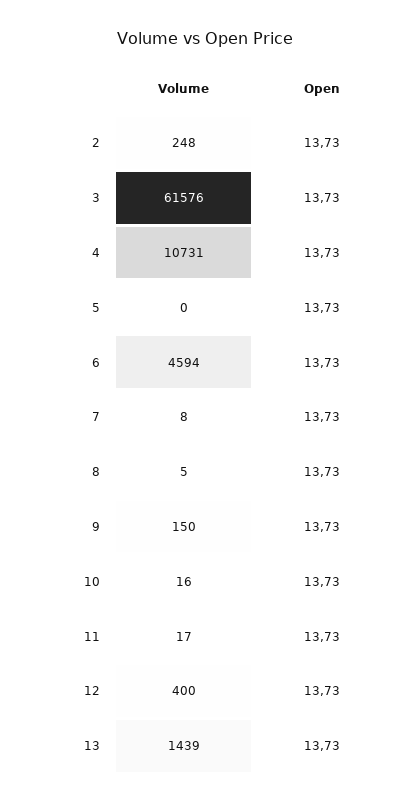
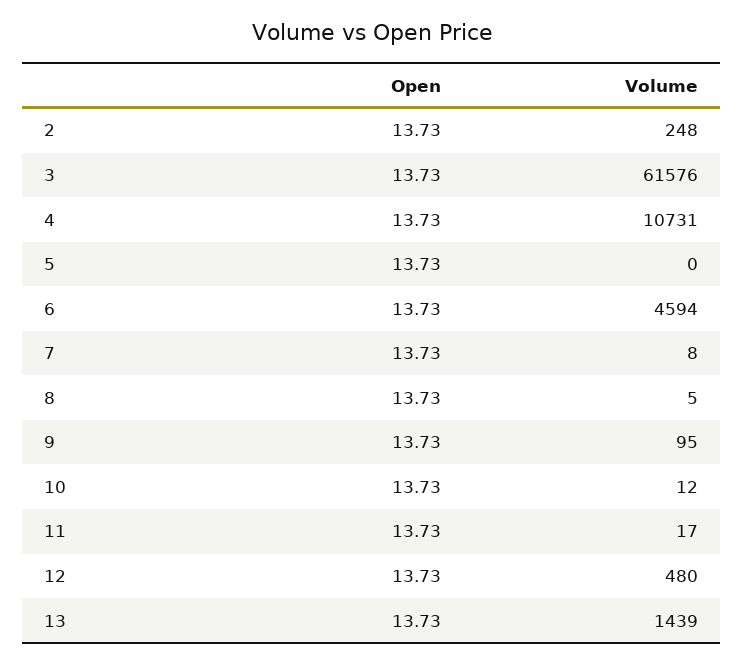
  {
    "Volume": {
      "2": 248,
      "3": 61576,
      "4": 10731,
      "5": 0,
      "6": 4594,
      "7": 8,
      "8": 5,
-     "9": 150,
+     "9": 95,
-     "10": 16,
+     "10": 12,
      "11": 17,
-     "12": 400,
+     "12": 480,
      "13": 1439
    },
    "Open": {
      "2": 13.73,
      "3": 13.73,
      "4": 13.73,
      "5": 13.73,
      "6": 13.73,
      "7": 13.73,
      "8": 13.73,
      "9": 13.73,
      "10": 13.73,
      "11": 13.73,
      "12": 13.73,
      "13": 13.73
    }
  }

